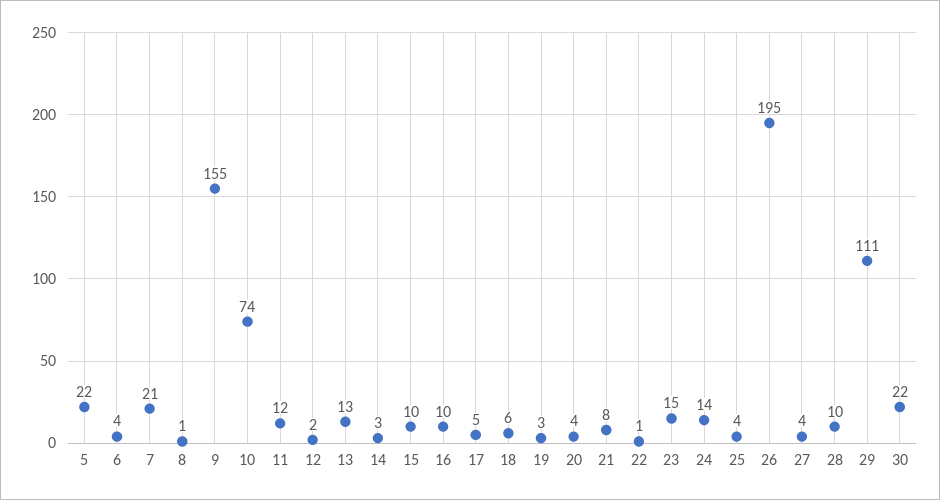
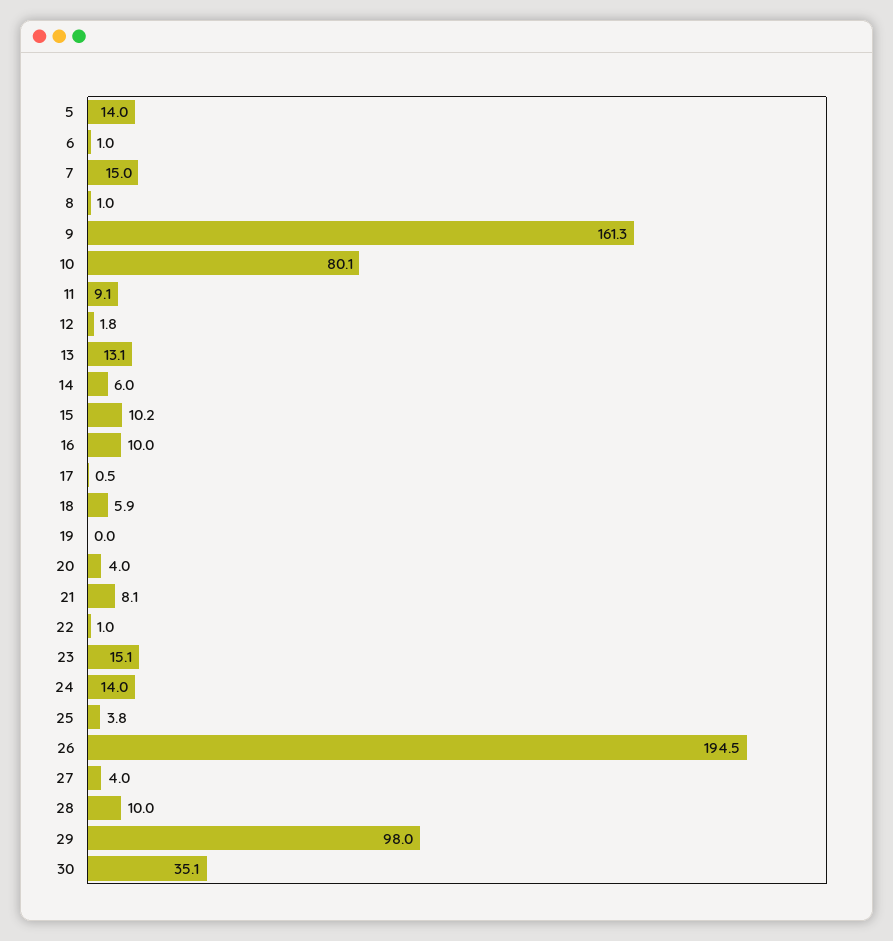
  {
-   "5": 22,
+   "5": 14,
-   "6": 4,
+   "6": 1,
-   "7": 21,
+   "7": 15,
    "8": 1,
-   "9": 155,
+   "9": 161.3,
-   "10": 74,
+   "10": 80.1,
-   "11": 12,
+   "11": 9.1,
    "12": 1.8,
    "13": 13.1,
-   "14": 3,
+   "14": 6,
    "15": 10.2,
    "16": 10,
-   "17": 5,
+   "17": 0.5,
    "18": 5.9,
-   "19": 3,
+   "19": 0,
    "20": 4,
    "21": 8.1,
    "22": 1,
    "23": 15.1,
    "24": 14,
    "25": 3.8,
    "26": 194.5,
    "27": 4,
    "28": 10,
-   "29": 111,
+   "29": 98,
-   "30": 22
+   "30": 35.1
  }

